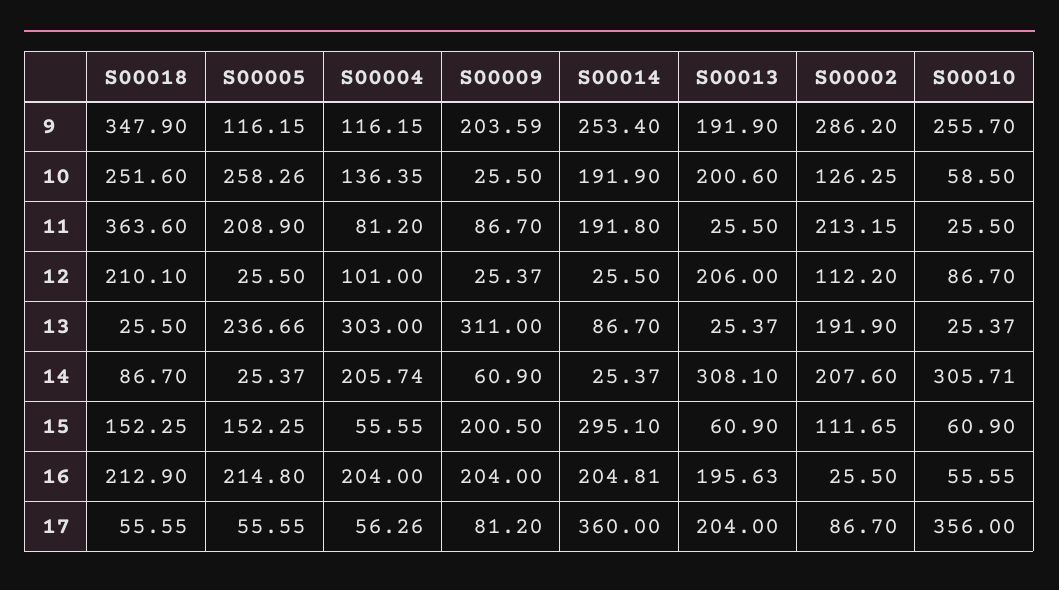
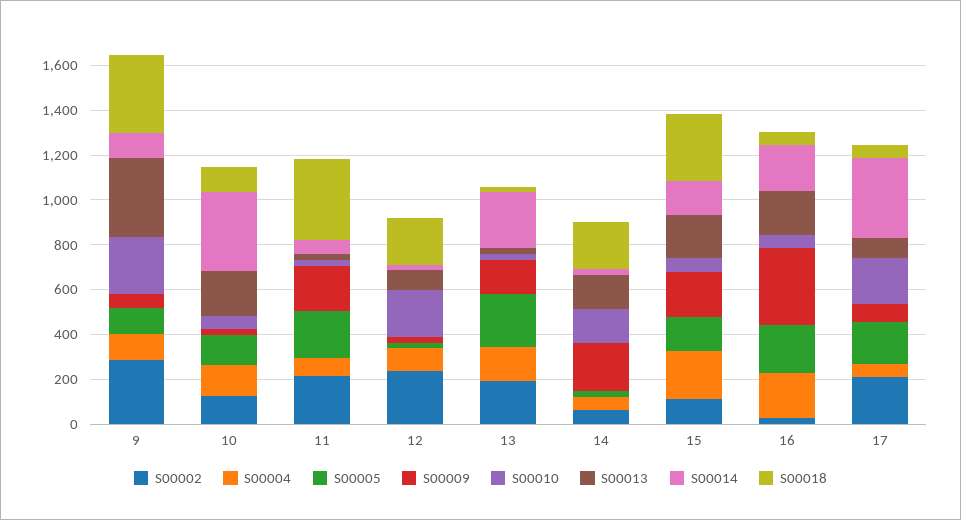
  {
    "S00018": {
      "9": 347.9,
-     "10": 251.6,
+     "10": 100,
      "11": 363.6,
      "12": 210.1,
      "13": 25.5,
-     "14": 86.7,
+     "14": 200,
-     "15": 152.25,
+     "15": 300,
-     "16": 212.9,
+     "16": 50,
      "17": 55.55
    },
    "S00005": {
      "9": 116.15,
-     "10": 258.26,
+     "10": 150,
      "11": 208.9,
      "12": 25.5,
      "13": 236.66,
      "14": 25.37,
      "15": 152.25,
      "16": 214.8,
-     "17": 55.55
+     "17": 200
    },
    "S00004": {
      "9": 116.15,
      "10": 136.35,
      "11": 81.2,
      "12": 101,
-     "13": 303,
+     "13": 150,
-     "14": 205.74,
+     "14": 50,
-     "15": 55.55,
+     "15": 200,
      "16": 204,
      "17": 56.26
    },
    "S00009": {
-     "9": 203.59,
+     "9": 50,
      "10": 25.5,
-     "11": 86.7,
+     "11": 200,
      "12": 25.37,
-     "13": 311,
+     "13": 150,
-     "14": 60.9,
+     "14": 200,
      "15": 200.5,
-     "16": 204,
+     "16": 350,
      "17": 81.2
    },
    "S00014": {
-     "9": 253.4,
+     "9": 100,
-     "10": 191.9,
+     "10": 350,
-     "11": 191.8,
+     "11": 50,
      "12": 25.5,
-     "13": 86.7,
+     "13": 250,
      "14": 25.37,
-     "15": 295.1,
+     "15": 150,
      "16": 204.81,
      "17": 360
    },
    "S00013": {
-     "9": 191.9,
+     "9": 350,
      "10": 200.6,
      "11": 25.5,
-     "12": 206,
+     "12": 100,
      "13": 25.37,
-     "14": 308.1,
+     "14": 150,
-     "15": 60.9,
+     "15": 200,
      "16": 195.63,
-     "17": 204
+     "17": 100
    },
    "S00002": {
      "9": 286.2,
      "10": 126.25,
      "11": 213.15,
-     "12": 112.2,
+     "12": 250,
      "13": 191.9,
-     "14": 207.6,
+     "14": 50,
      "15": 111.65,
      "16": 25.5,
-     "17": 86.7
+     "17": 200
    },
    "S00010": {
      "9": 255.7,
      "10": 58.5,
      "11": 25.5,
-     "12": 86.7,
+     "12": 200,
      "13": 25.37,
-     "14": 305.71,
+     "14": 150,
      "15": 60.9,
      "16": 55.55,
-     "17": 356
+     "17": 200
    }
  }

